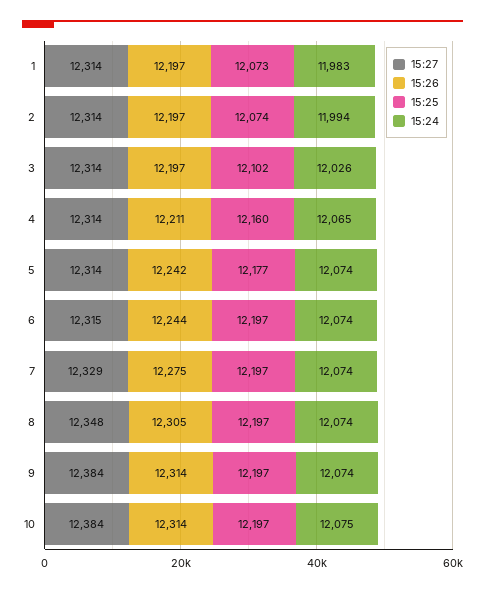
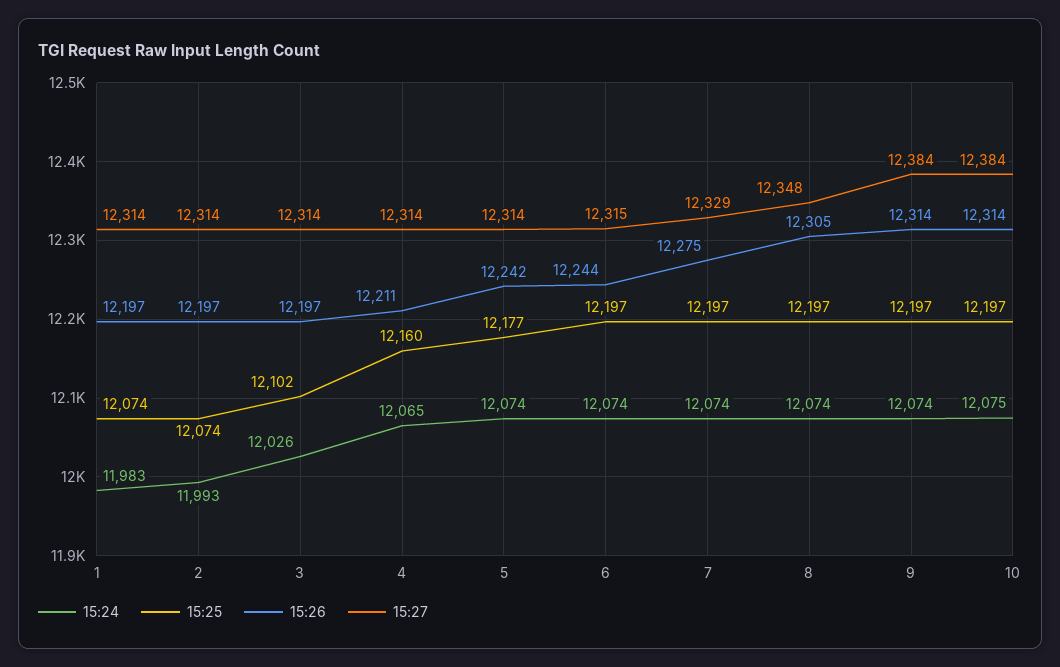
  {
    "15:27": {
      "1": 12314,
      "2": 12314,
      "3": 12314,
      "4": 12314,
      "5": 12314,
      "6": 12315,
      "7": 12329,
      "8": 12348,
      "9": 12384,
      "10": 12384
    },
    "15:26": {
      "1": 12197,
      "2": 12197,
      "3": 12197,
      "4": 12211,
      "5": 12242,
      "6": 12244,
      "7": 12275,
      "8": 12305,
      "9": 12314,
      "10": 12314
    },
    "15:25": {
-     "1": 12073,
+     "1": 12074,
      "2": 12074,
      "3": 12102,
      "4": 12160,
      "5": 12177,
      "6": 12197,
      "7": 12197,
      "8": 12197,
      "9": 12197,
      "10": 12197
    },
    "15:24": {
      "1": 11983,
-     "2": 11994,
+     "2": 11993,
      "3": 12026,
      "4": 12065,
      "5": 12074,
      "6": 12074,
      "7": 12074,
      "8": 12074,
      "9": 12074,
      "10": 12075
    }
  }

